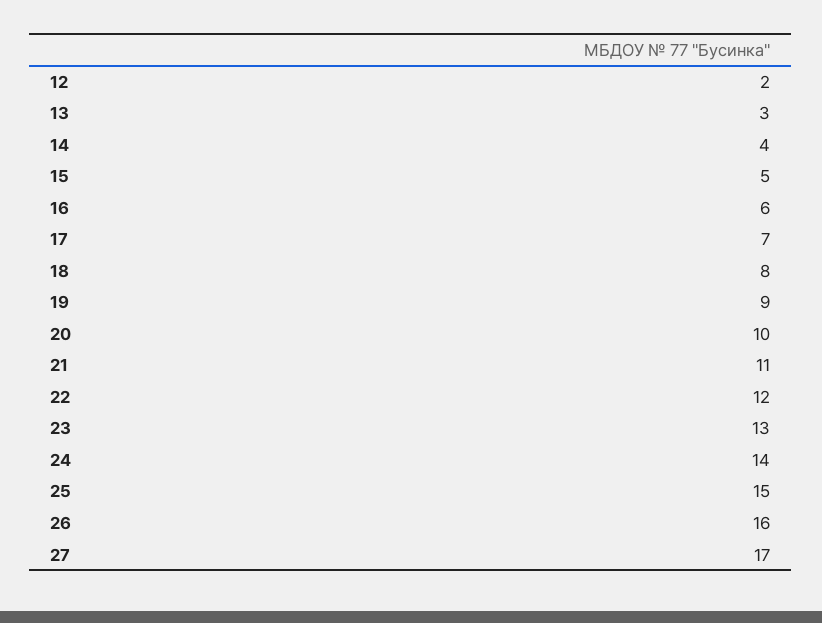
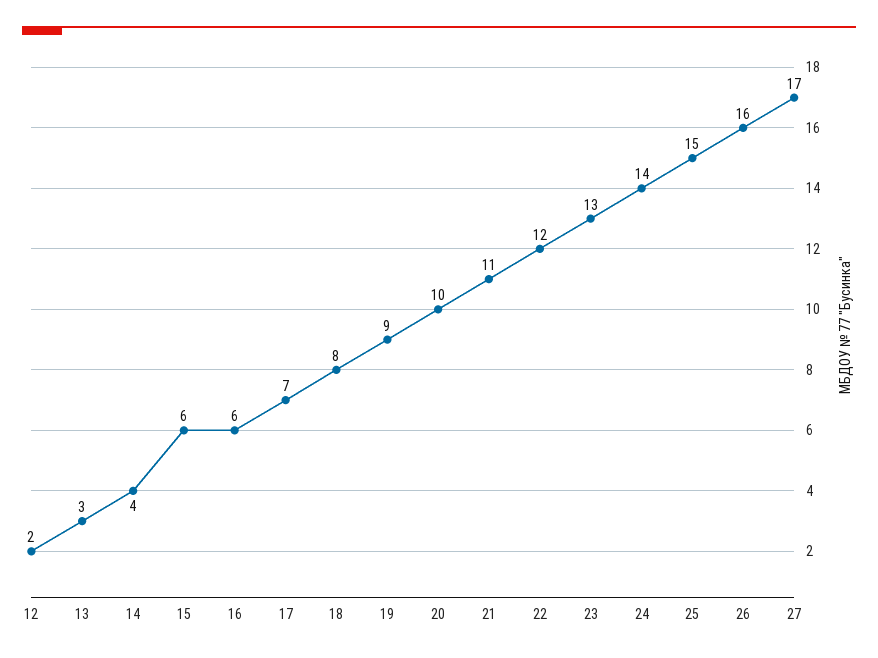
  {
    "12": 2,
    "13": 3,
    "14": 4,
-   "15": 5,
+   "15": 6,
    "16": 6,
    "17": 7,
    "18": 8,
    "19": 9,
    "20": 10,
    "21": 11,
    "22": 12,
    "23": 13,
    "24": 14,
    "25": 15,
    "26": 16,
    "27": 17
  }

